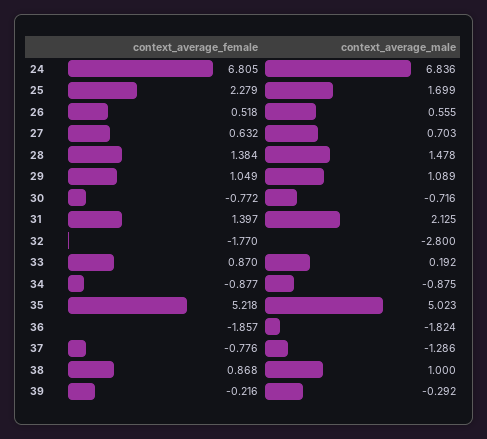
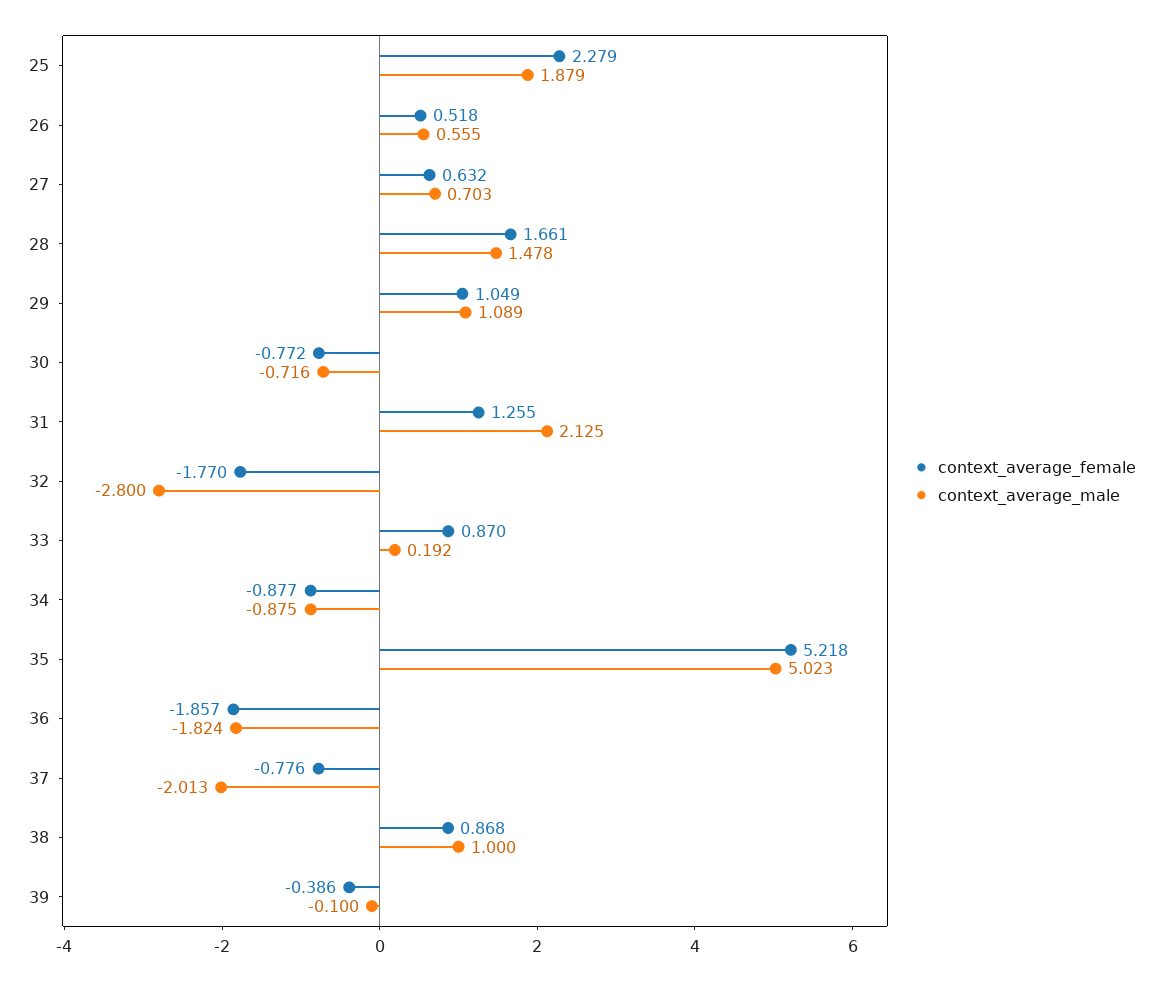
  {
    "context_average_female": {
-     "24": 6.805,
      "25": 2.279,
      "26": 0.518,
      "27": 0.632,
-     "28": 1.384,
+     "28": 1.661,
      "29": 1.049,
      "30": -0.772,
-     "31": 1.397,
+     "31": 1.255,
      "32": -1.77,
      "33": 0.87,
      "34": -0.877,
      "35": 5.218,
      "36": -1.857,
      "37": -0.776,
      "38": 0.868,
-     "39": -0.216
+     "39": -0.386
    },
    "context_average_male": {
-     "24": 6.836,
-     "25": 1.699,
+     "25": 1.879,
      "26": 0.555,
      "27": 0.703,
      "28": 1.478,
      "29": 1.089,
      "30": -0.716,
      "31": 2.125,
      "32": -2.8,
      "33": 0.192,
      "34": -0.875,
      "35": 5.023,
      "36": -1.824,
-     "37": -1.286,
+     "37": -2.013,
      "38": 1,
-     "39": -0.292
+     "39": -0.1
    }
  }

